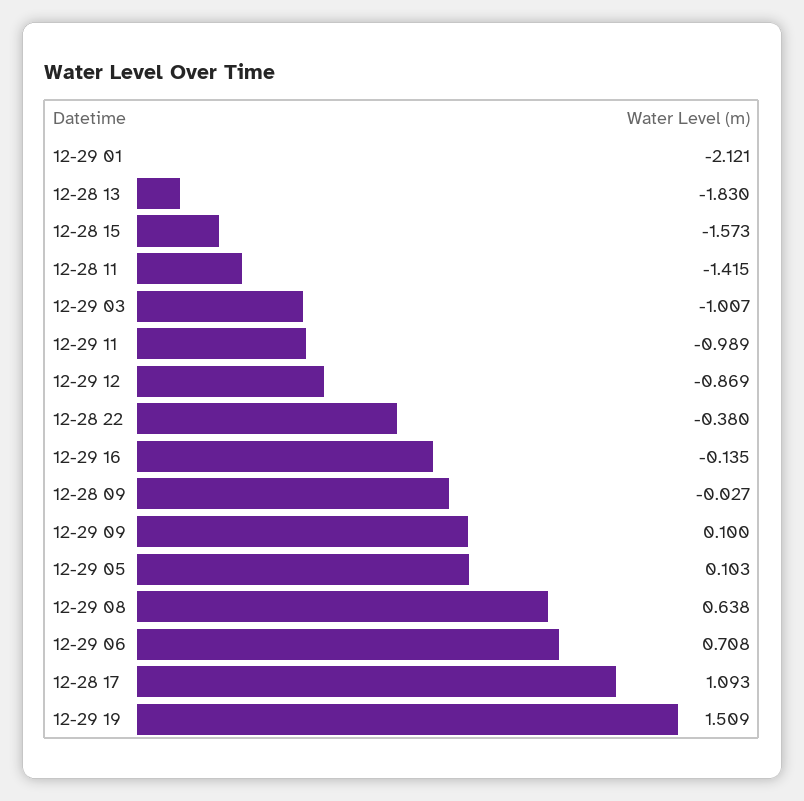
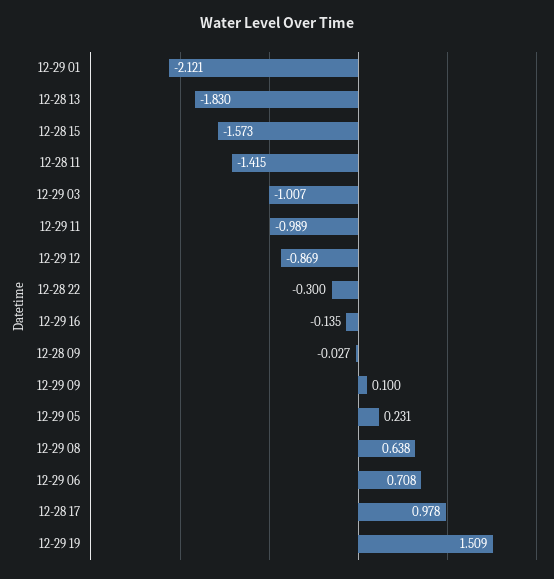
  {
    "12-29 01": -2.121,
    "12-28 13": -1.83,
    "12-28 15": -1.573,
    "12-28 11": -1.415,
    "12-29 03": -1.007,
    "12-29 11": -0.989,
    "12-29 12": -0.869,
-   "12-28 22": -0.38,
+   "12-28 22": -0.3,
    "12-29 16": -0.135,
    "12-28 09": -0.027,
    "12-29 09": 0.1,
-   "12-29 05": 0.103,
+   "12-29 05": 0.231,
    "12-29 08": 0.638,
    "12-29 06": 0.708,
-   "12-28 17": 1.093,
+   "12-28 17": 0.978,
    "12-29 19": 1.509
  }

